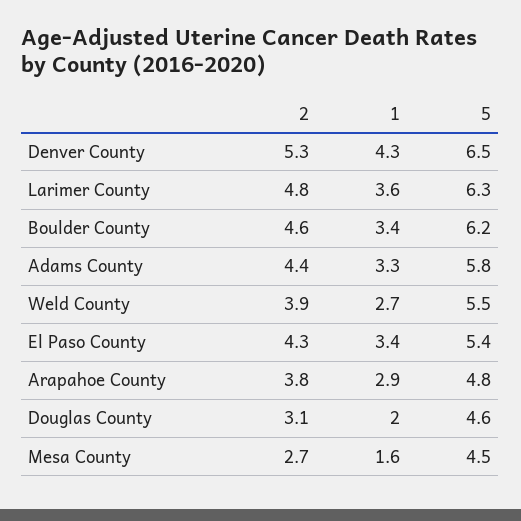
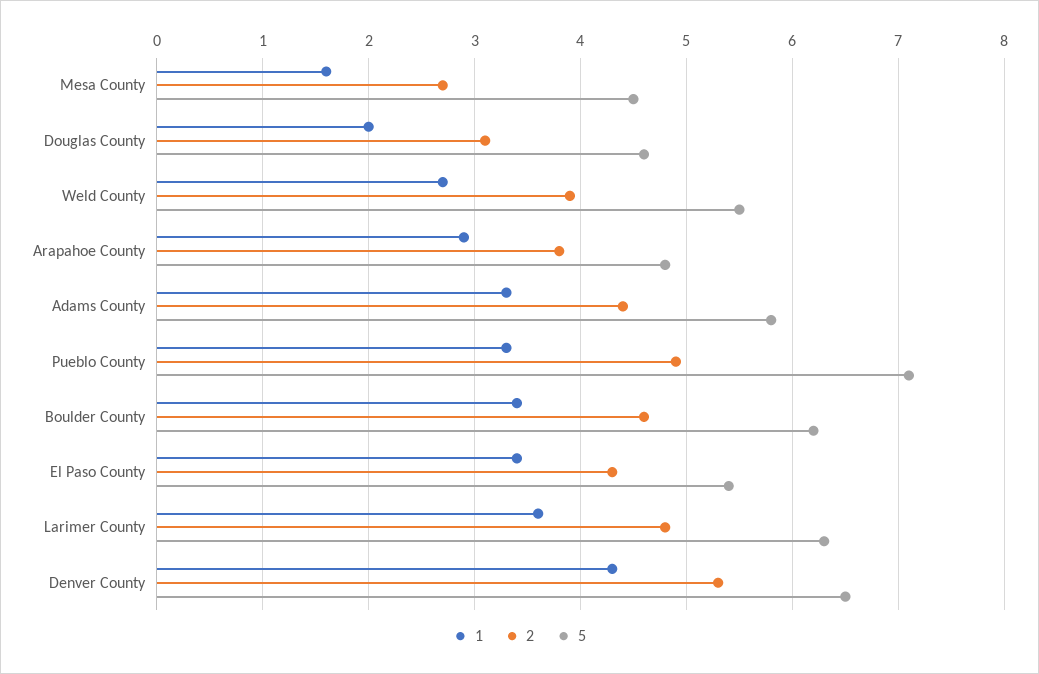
  {
    "2": {
      "Denver County": 5.3,
      "Larimer County": 4.8,
      "Boulder County": 4.6,
      "Adams County": 4.4,
      "Weld County": 3.9,
      "El Paso County": 4.3,
      "Arapahoe County": 3.8,
      "Douglas County": 3.1,
-     "Mesa County": 2.7
+     "Mesa County": 2.7,
+     "Pueblo County": 4.9
    },
    "1": {
      "Denver County": 4.3,
      "Larimer County": 3.6,
      "Boulder County": 3.4,
      "Adams County": 3.3,
      "Weld County": 2.7,
      "El Paso County": 3.4,
      "Arapahoe County": 2.9,
      "Douglas County": 2,
-     "Mesa County": 1.6
+     "Mesa County": 1.6,
+     "Pueblo County": 3.3
    },
    "5": {
      "Denver County": 6.5,
      "Larimer County": 6.3,
      "Boulder County": 6.2,
      "Adams County": 5.8,
      "Weld County": 5.5,
      "El Paso County": 5.4,
      "Arapahoe County": 4.8,
      "Douglas County": 4.6,
-     "Mesa County": 4.5
+     "Mesa County": 4.5,
+     "Pueblo County": 7.1
    }
  }

